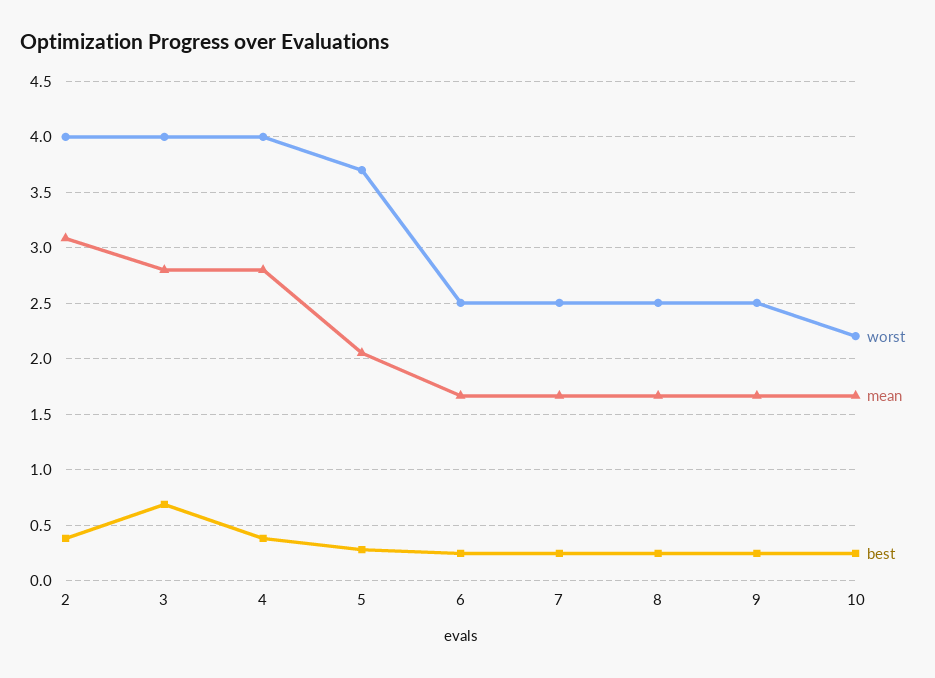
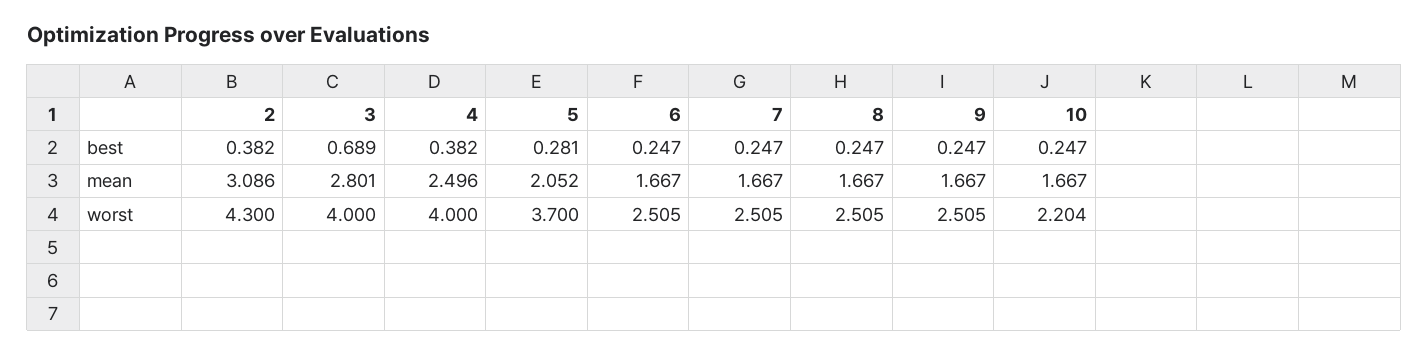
  {
    "worst": {
-     "2": 4,
+     "2": 4.3,
      "3": 4,
      "4": 4,
      "5": 3.7,
      "6": 2.505,
      "7": 2.505,
      "8": 2.505,
      "9": 2.505,
      "10": 2.204
    },
    "mean": {
      "2": 3.086,
      "3": 2.801,
-     "4": 2.8,
+     "4": 2.496,
      "5": 2.052,
      "6": 1.667,
      "7": 1.667,
      "8": 1.667,
      "9": 1.667,
      "10": 1.667
    },
    "best": {
      "2": 0.382,
      "3": 0.689,
      "4": 0.382,
      "5": 0.281,
      "6": 0.247,
      "7": 0.247,
      "8": 0.247,
      "9": 0.247,
      "10": 0.247
    }
  }

